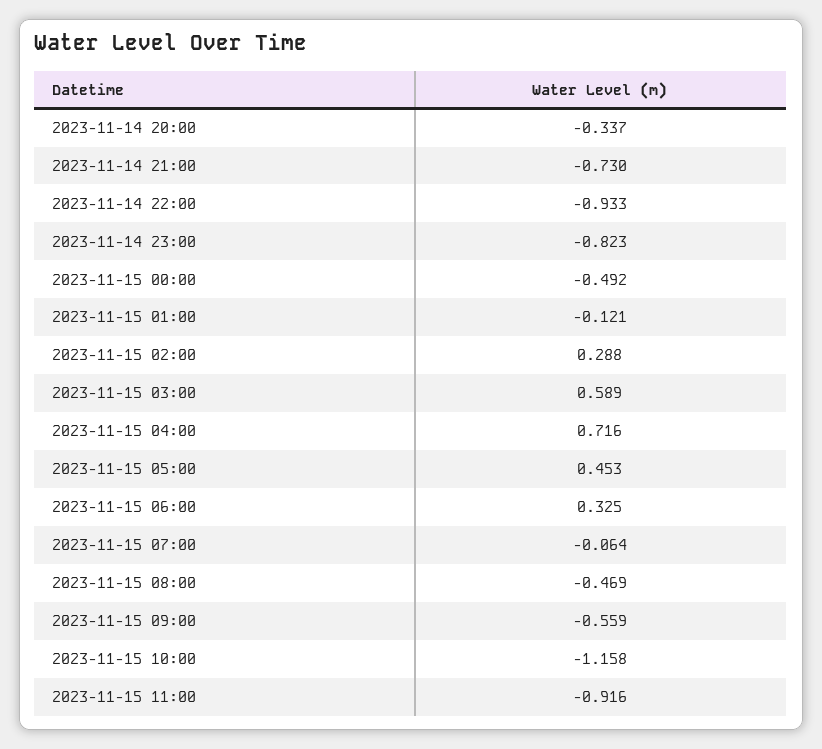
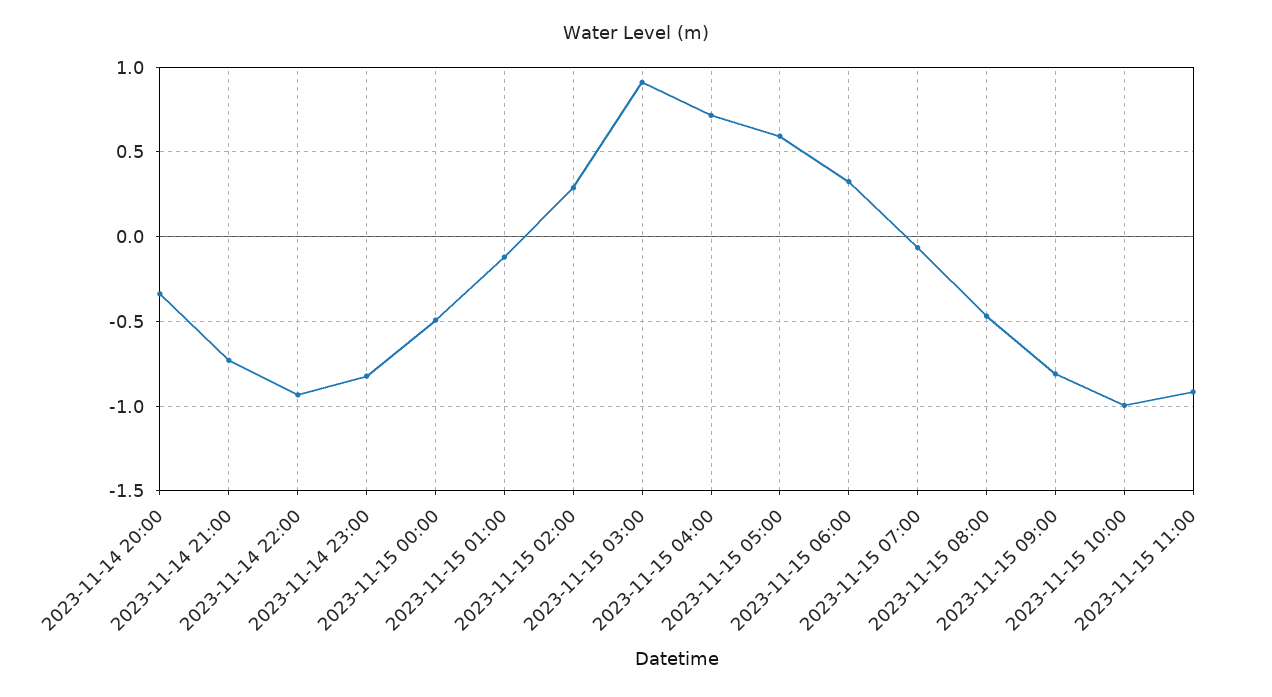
  {
    "2023-11-14 20:00": -0.337,
    "2023-11-14 21:00": -0.73,
    "2023-11-14 22:00": -0.933,
    "2023-11-14 23:00": -0.823,
    "2023-11-15 00:00": -0.492,
    "2023-11-15 01:00": -0.121,
    "2023-11-15 02:00": 0.288,
-   "2023-11-15 03:00": 0.589,
+   "2023-11-15 03:00": 0.9,
    "2023-11-15 04:00": 0.716,
-   "2023-11-15 05:00": 0.453,
+   "2023-11-15 05:00": 0.6,
    "2023-11-15 06:00": 0.325,
    "2023-11-15 07:00": -0.064,
    "2023-11-15 08:00": -0.469,
-   "2023-11-15 09:00": -0.559,
+   "2023-11-15 09:00": -0.8,
-   "2023-11-15 10:00": -1.158,
+   "2023-11-15 10:00": -1,
    "2023-11-15 11:00": -0.916
  }

